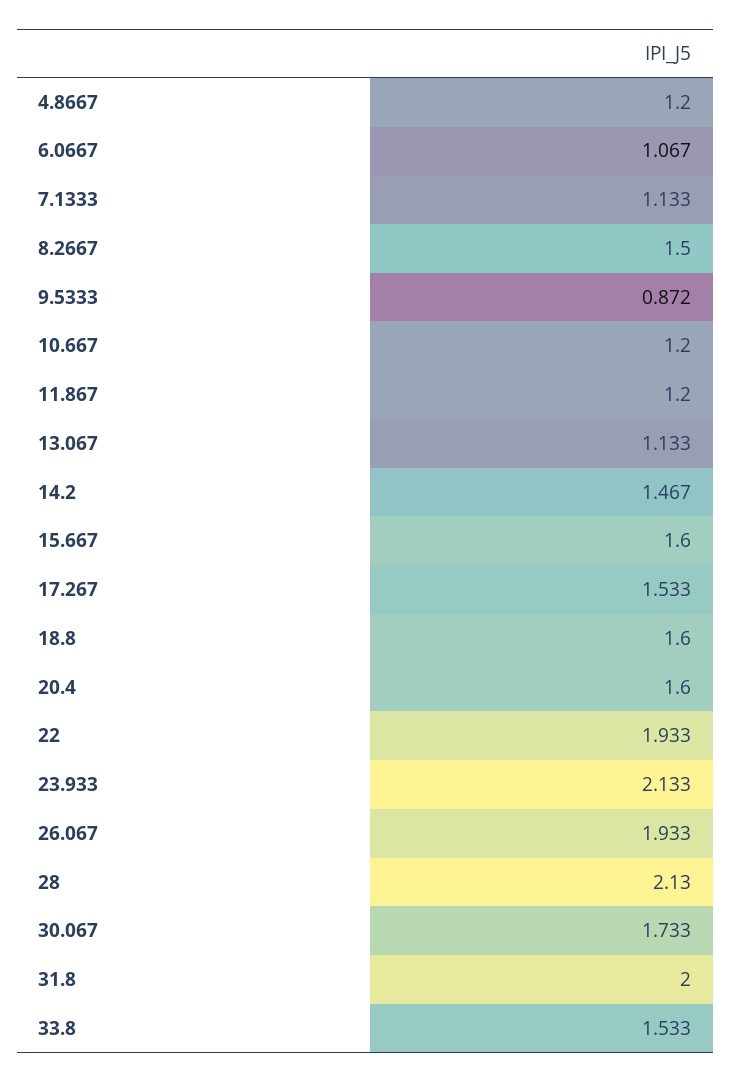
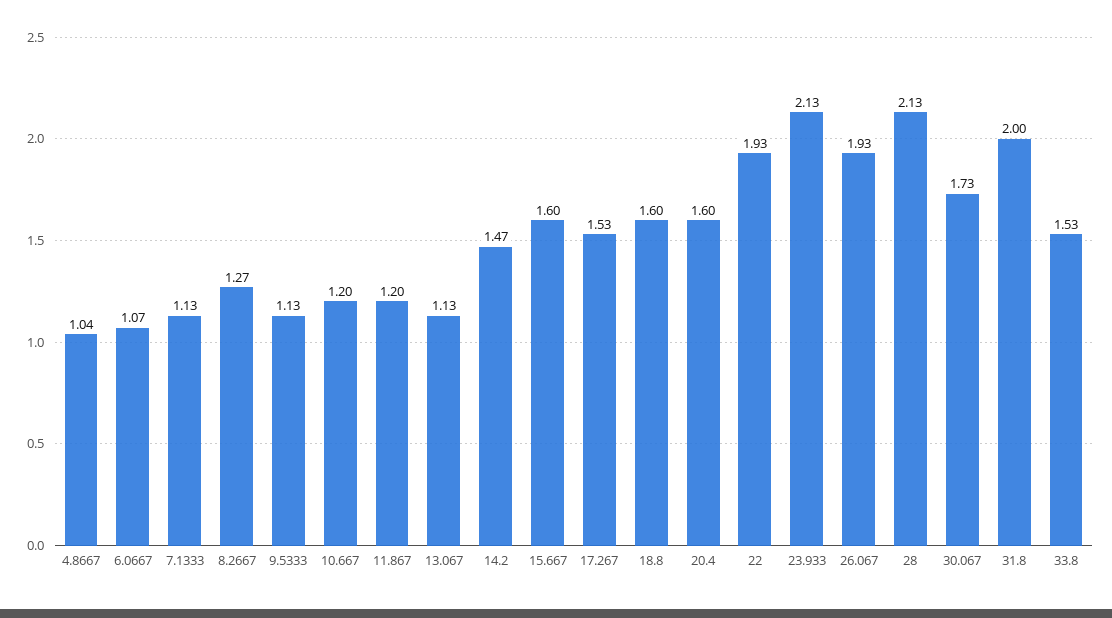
  {
-   "4.8667": 1.2,
+   "4.8667": 1.04,
    "6.0667": 1.067,
    "7.1333": 1.133,
-   "8.2667": 1.5,
+   "8.2667": 1.27,
-   "9.5333": 0.872,
+   "9.5333": 1.13,
    "10.667": 1.2,
    "11.867": 1.2,
    "13.067": 1.133,
    "14.2": 1.467,
    "15.667": 1.6,
    "17.267": 1.533,
    "18.8": 1.6,
    "20.4": 1.6,
    "22": 1.933,
    "23.933": 2.133,
    "26.067": 1.933,
    "28": 2.13,
    "30.067": 1.733,
    "31.8": 2,
    "33.8": 1.533
  }

